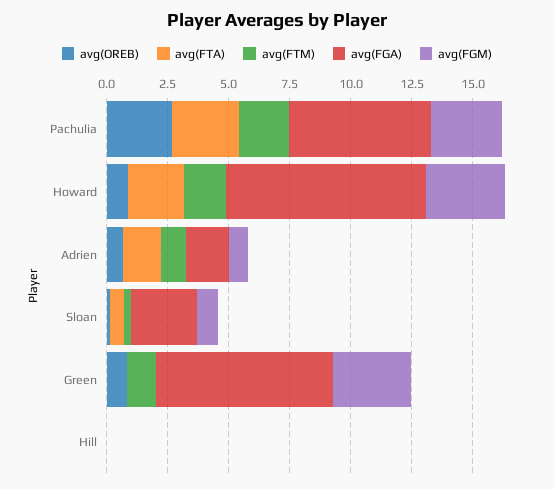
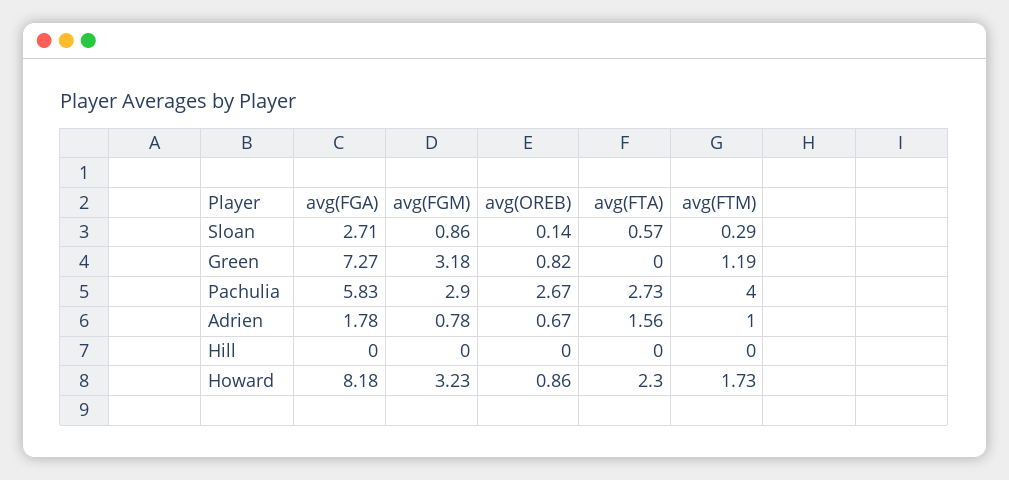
  {
    "avg(OREB)": {
      "Pachulia": 2.67,
      "Howard": 0.86,
      "Adrien": 0.67,
      "Sloan": 0.14,
      "Green": 0.82,
      "Hill": 0
    },
    "avg(FTA)": {
      "Pachulia": 2.73,
      "Howard": 2.3,
      "Adrien": 1.56,
      "Sloan": 0.57,
      "Green": 0,
      "Hill": 0
    },
    "avg(FTM)": {
-     "Pachulia": 2,
+     "Pachulia": 4,
      "Howard": 1.73,
      "Adrien": 1,
      "Sloan": 0.29,
      "Green": 1.19,
      "Hill": 0
    },
    "avg(FGA)": {
      "Pachulia": 5.83,
      "Howard": 8.18,
      "Adrien": 1.78,
      "Sloan": 2.71,
      "Green": 7.27,
      "Hill": 0
    },
    "avg(FGM)": {
      "Pachulia": 2.9,
      "Howard": 3.23,
      "Adrien": 0.78,
      "Sloan": 0.86,
      "Green": 3.18,
      "Hill": 0
    }
  }

